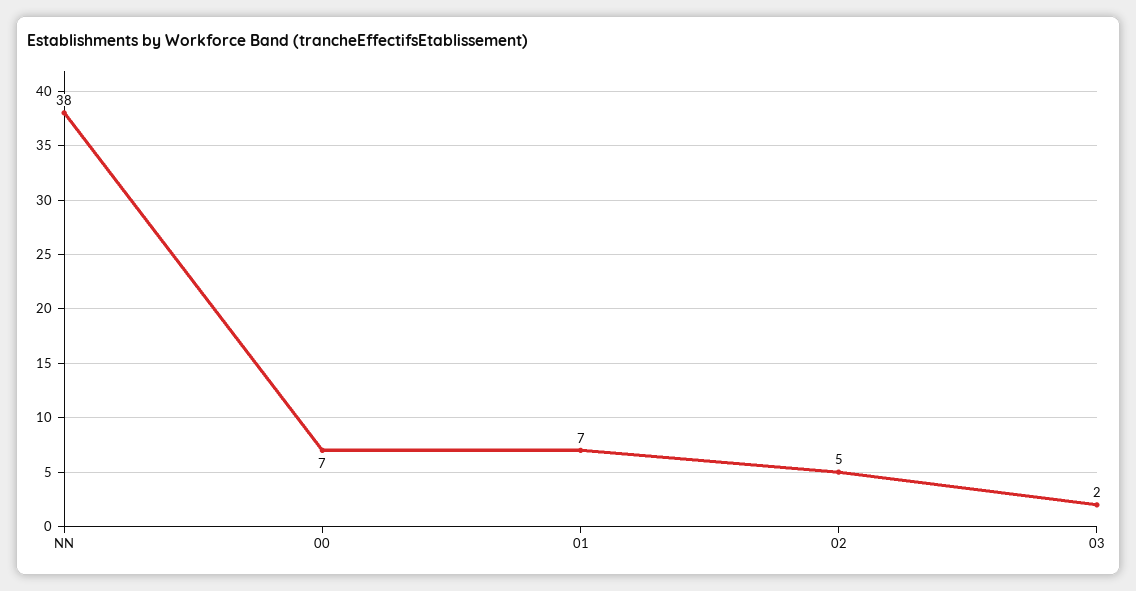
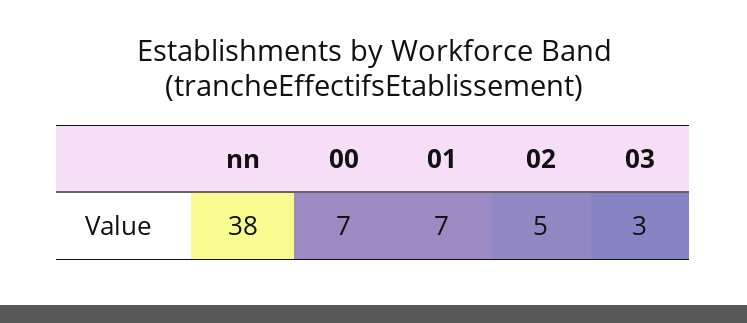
  {
    "NN": 38,
    "00": 7,
    "01": 7,
    "02": 5,
-   "03": 2
+   "03": 3
  }

